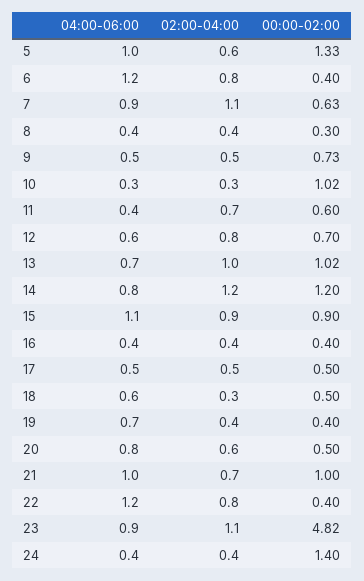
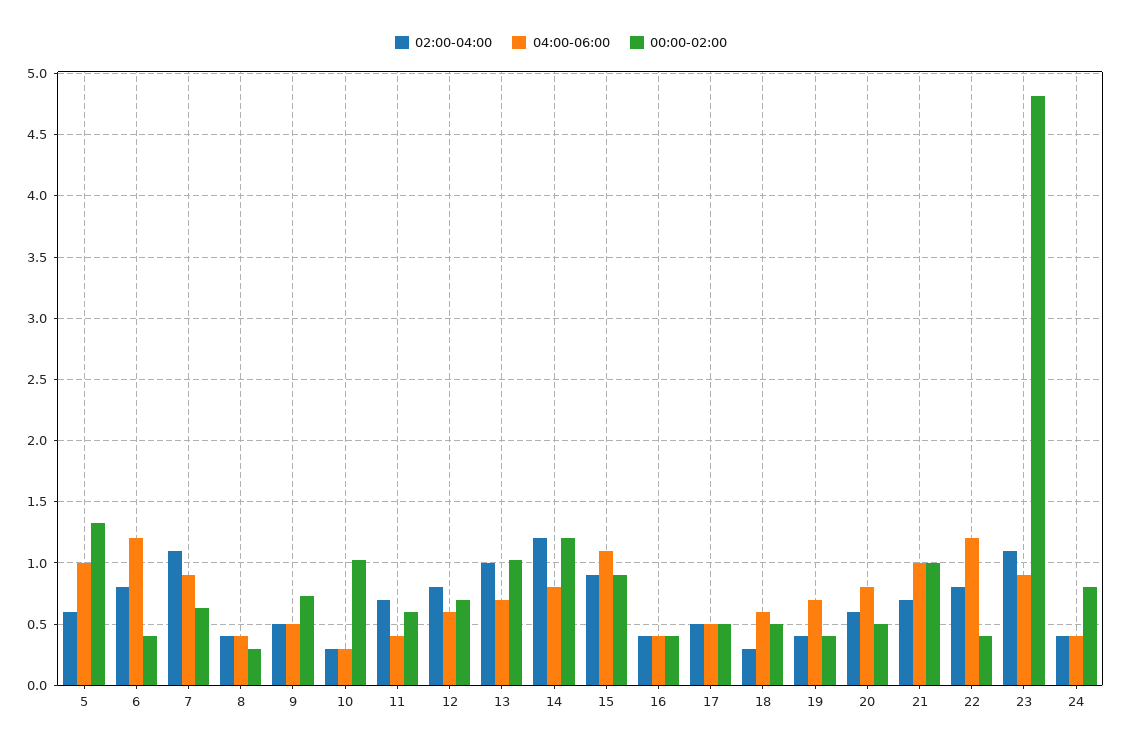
  {
    "04:00-06:00": {
      "5": 1,
      "6": 1.2,
      "7": 0.9,
      "8": 0.4,
      "9": 0.5,
      "10": 0.3,
      "11": 0.4,
      "12": 0.6,
      "13": 0.7,
      "14": 0.8,
      "15": 1.1,
      "16": 0.4,
      "17": 0.5,
      "18": 0.6,
      "19": 0.7,
      "20": 0.8,
      "21": 1,
      "22": 1.2,
      "23": 0.9,
      "24": 0.4
    },
    "02:00-04:00": {
      "5": 0.6,
      "6": 0.8,
      "7": 1.1,
      "8": 0.4,
      "9": 0.5,
      "10": 0.3,
      "11": 0.7,
      "12": 0.8,
      "13": 1,
      "14": 1.2,
      "15": 0.9,
      "16": 0.4,
      "17": 0.5,
      "18": 0.3,
      "19": 0.4,
      "20": 0.6,
      "21": 0.7,
      "22": 0.8,
      "23": 1.1,
      "24": 0.4
    },
    "00:00-02:00": {
      "5": 1.33,
      "6": 0.4,
      "7": 0.63,
      "8": 0.3,
      "9": 0.73,
      "10": 1.02,
      "11": 0.6,
      "12": 0.7,
      "13": 1.02,
      "14": 1.2,
      "15": 0.9,
      "16": 0.4,
      "17": 0.5,
      "18": 0.5,
      "19": 0.4,
      "20": 0.5,
      "21": 1,
      "22": 0.4,
      "23": 4.82,
-     "24": 1.4
+     "24": 0.8
    }
  }

